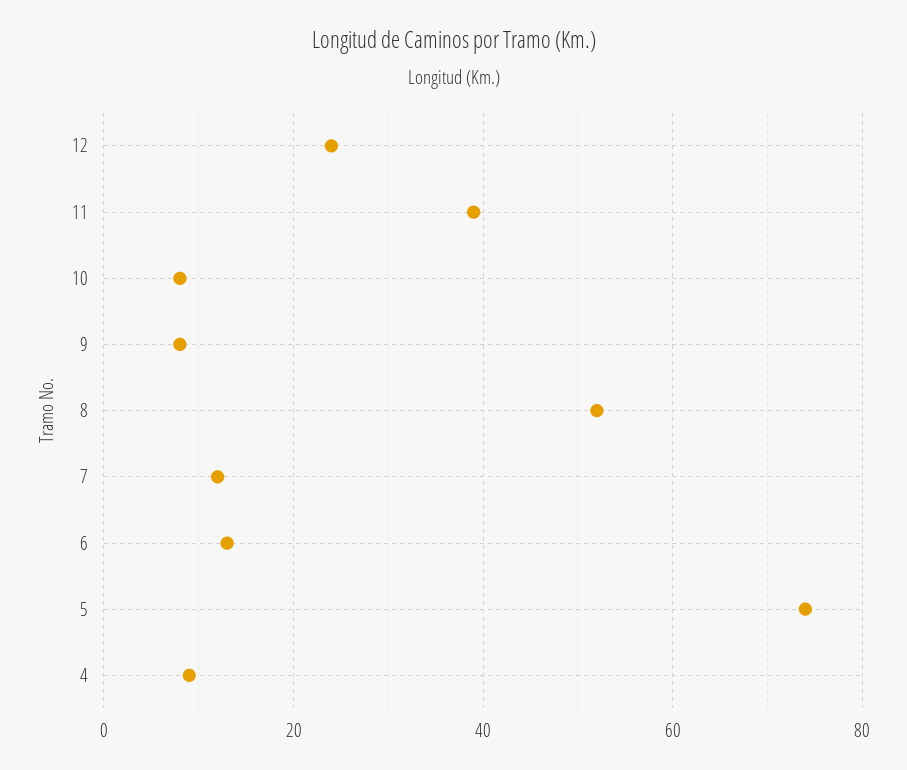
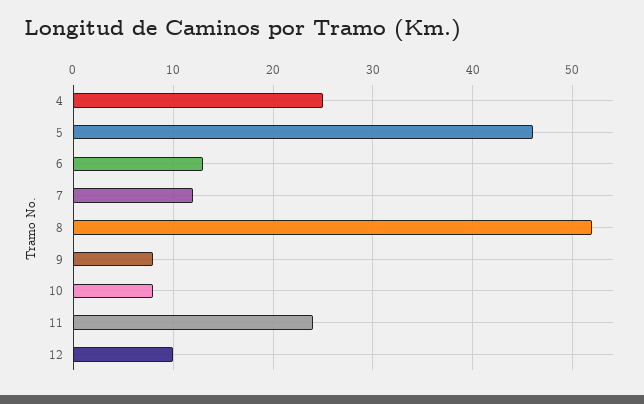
  {
-   "12": 25,
+   "12": 10,
-   "11": 40,
+   "11": 24,
    "10": 8,
    "9": 8,
    "8": 52,
    "7": 12,
    "6": 13,
-   "5": 75,
+   "5": 46,
-   "4": 10
+   "4": 25
  }

